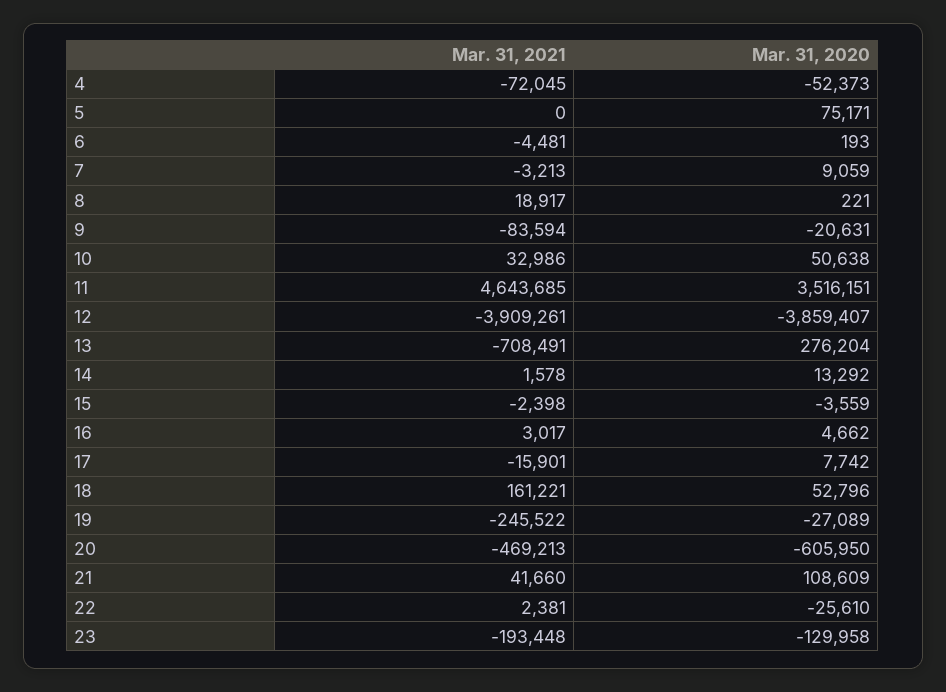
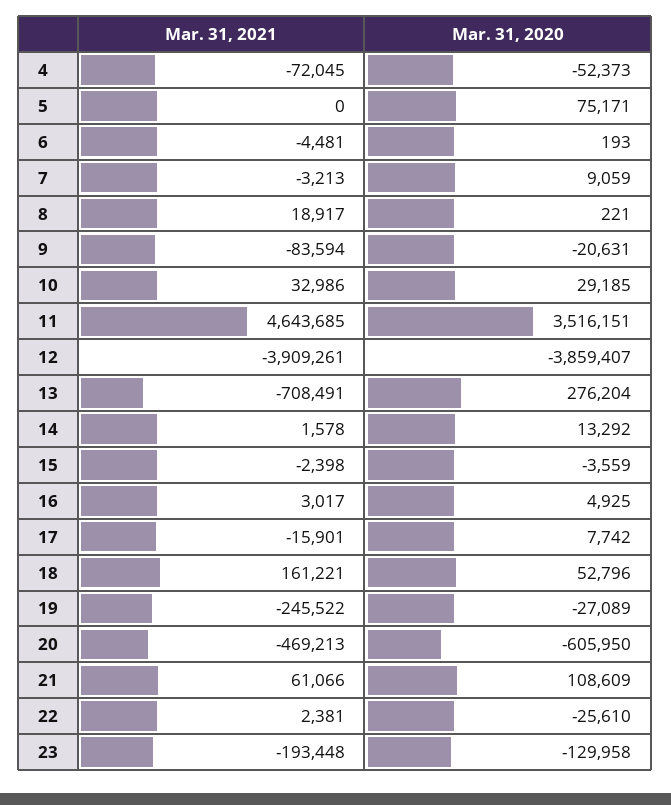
  {
    "Mar. 31, 2021": {
      "4": -72045,
      "5": 0,
      "6": -4481,
      "7": -3213,
      "8": 18917,
      "9": -83594,
      "10": 32986,
      "11": 4643685,
      "12": -3909261,
      "13": -708491,
      "14": 1578,
      "15": -2398,
      "16": 3017,
      "17": -15901,
      "18": 161221,
      "19": -245522,
      "20": -469213,
-     "21": 41660,
+     "21": 61066,
      "22": 2381,
      "23": -193448
    },
    "Mar. 31, 2020": {
      "4": -52373,
      "5": 75171,
      "6": 193,
      "7": 9059,
      "8": 221,
      "9": -20631,
-     "10": 50638,
+     "10": 29185,
      "11": 3516151,
      "12": -3859407,
      "13": 276204,
      "14": 13292,
      "15": -3559,
-     "16": 4662,
+     "16": 4925,
      "17": 7742,
      "18": 52796,
      "19": -27089,
      "20": -605950,
      "21": 108609,
      "22": -25610,
      "23": -129958
    }
  }

